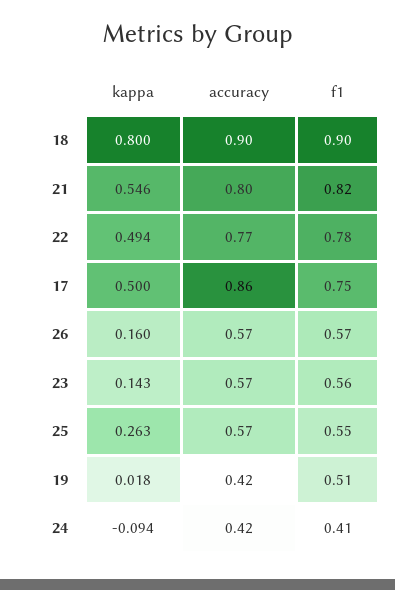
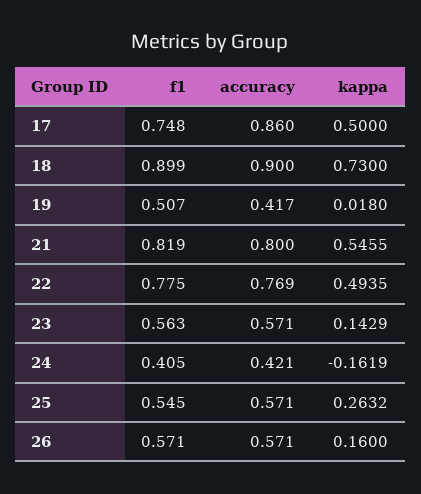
  {
    "kappa": {
-     "18": 0.8,
+     "18": 0.73,
      "21": 0.5455,
      "22": 0.4935,
      "17": 0.5,
      "26": 0.16,
      "23": 0.1429,
      "25": 0.2632,
      "19": 0.018,
-     "24": -0.094
+     "24": -0.1619
    },
    "accuracy": {
      "18": 0.9,
      "21": 0.8,
      "22": 0.769,
      "17": 0.86,
      "26": 0.571,
      "23": 0.571,
      "25": 0.571,
      "19": 0.417,
      "24": 0.421
    },
    "f1": {
      "18": 0.899,
      "21": 0.819,
      "22": 0.775,
      "17": 0.748,
      "26": 0.571,
      "23": 0.563,
      "25": 0.545,
      "19": 0.507,
      "24": 0.405
    }
  }

